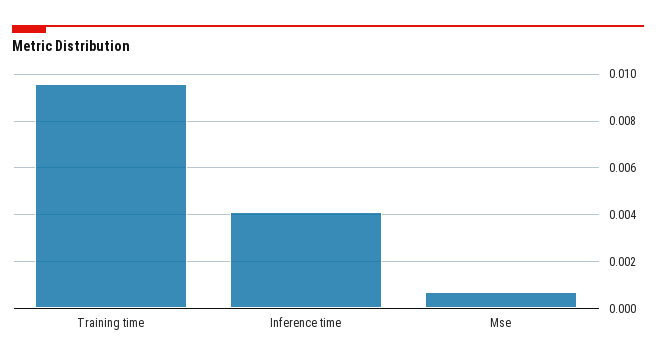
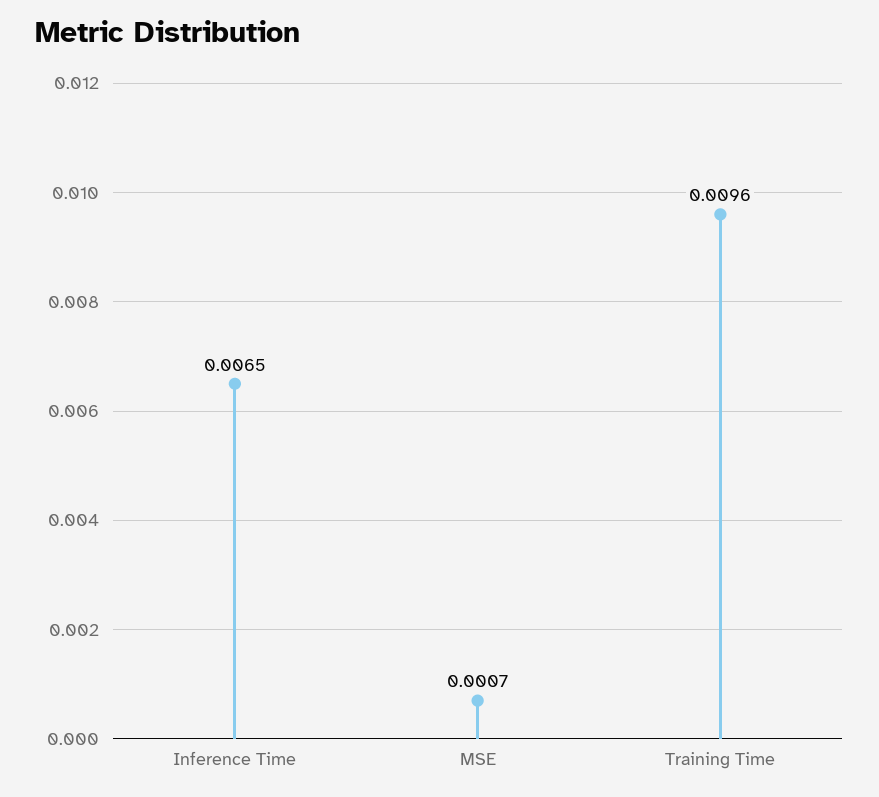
  {
    "Training time": 0.0096,
-   "Inference time": 0.004,
+   "Inference time": 0.0065,
    "Mse": 0.0007
  }

